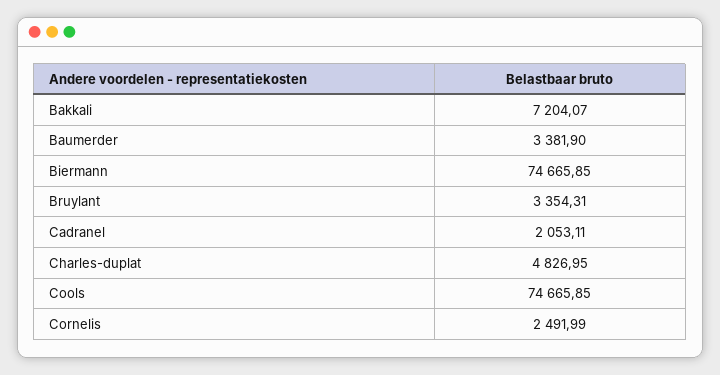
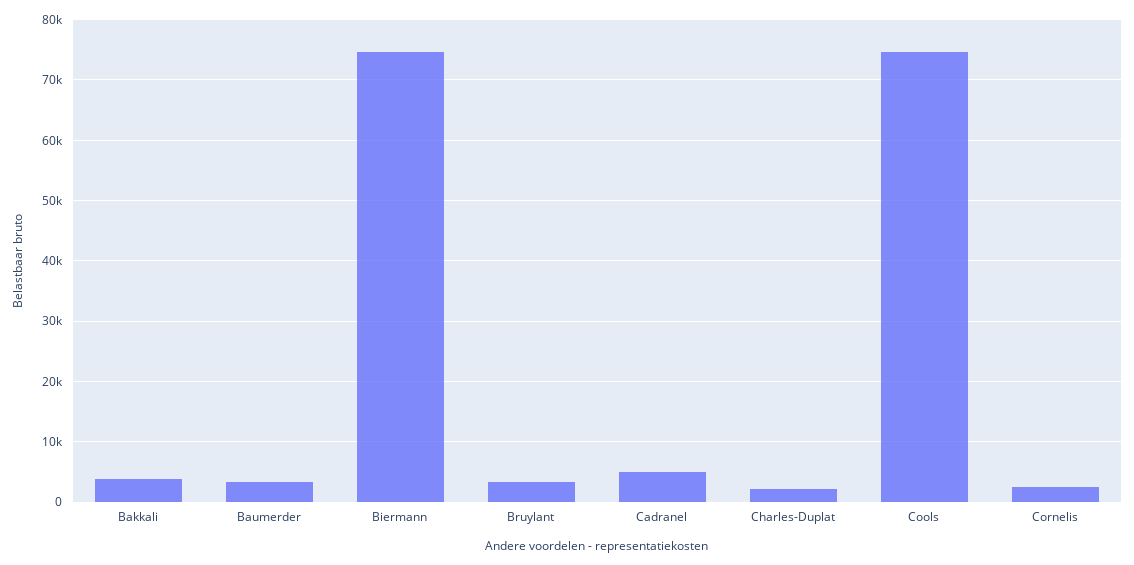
  {
-   "Bakkali": 7204.07,
+   "Bakkali": 4000,
    "Baumerder": 3381.9,
    "Biermann": 74665.85,
    "Bruylant": 3354.31,
-   "Cadranel": 2053.11,
+   "Cadranel": 5000,
-   "Charles-duplat": 4826.95,
+   "Charles-duplat": 2000,
    "Cools": 74665.85,
    "Cornelis": 2491.99
  }

